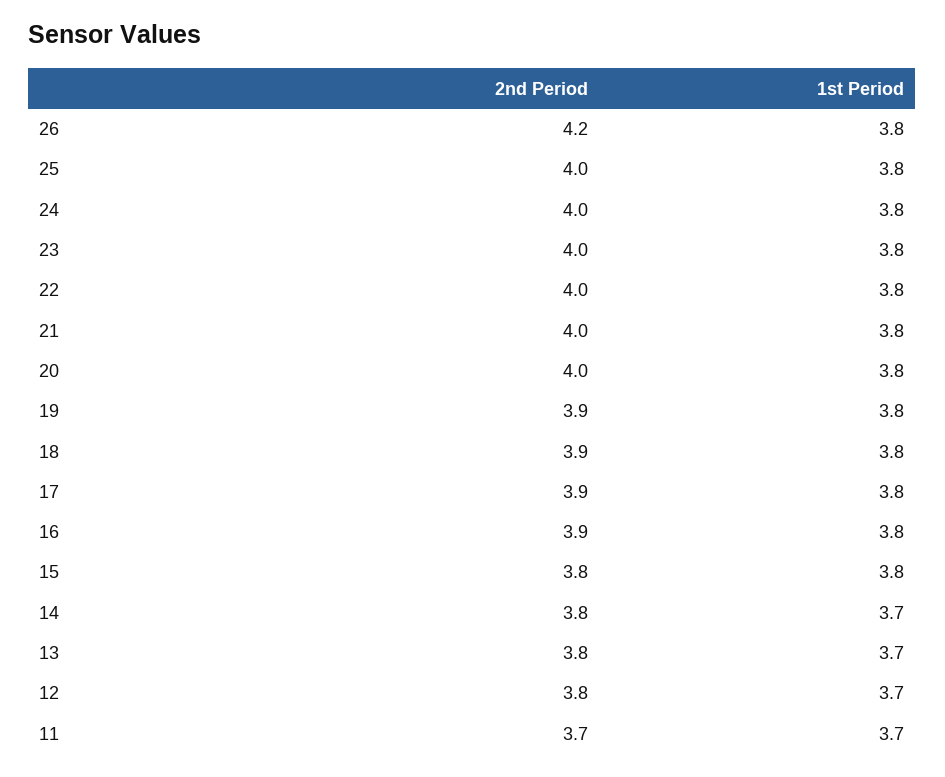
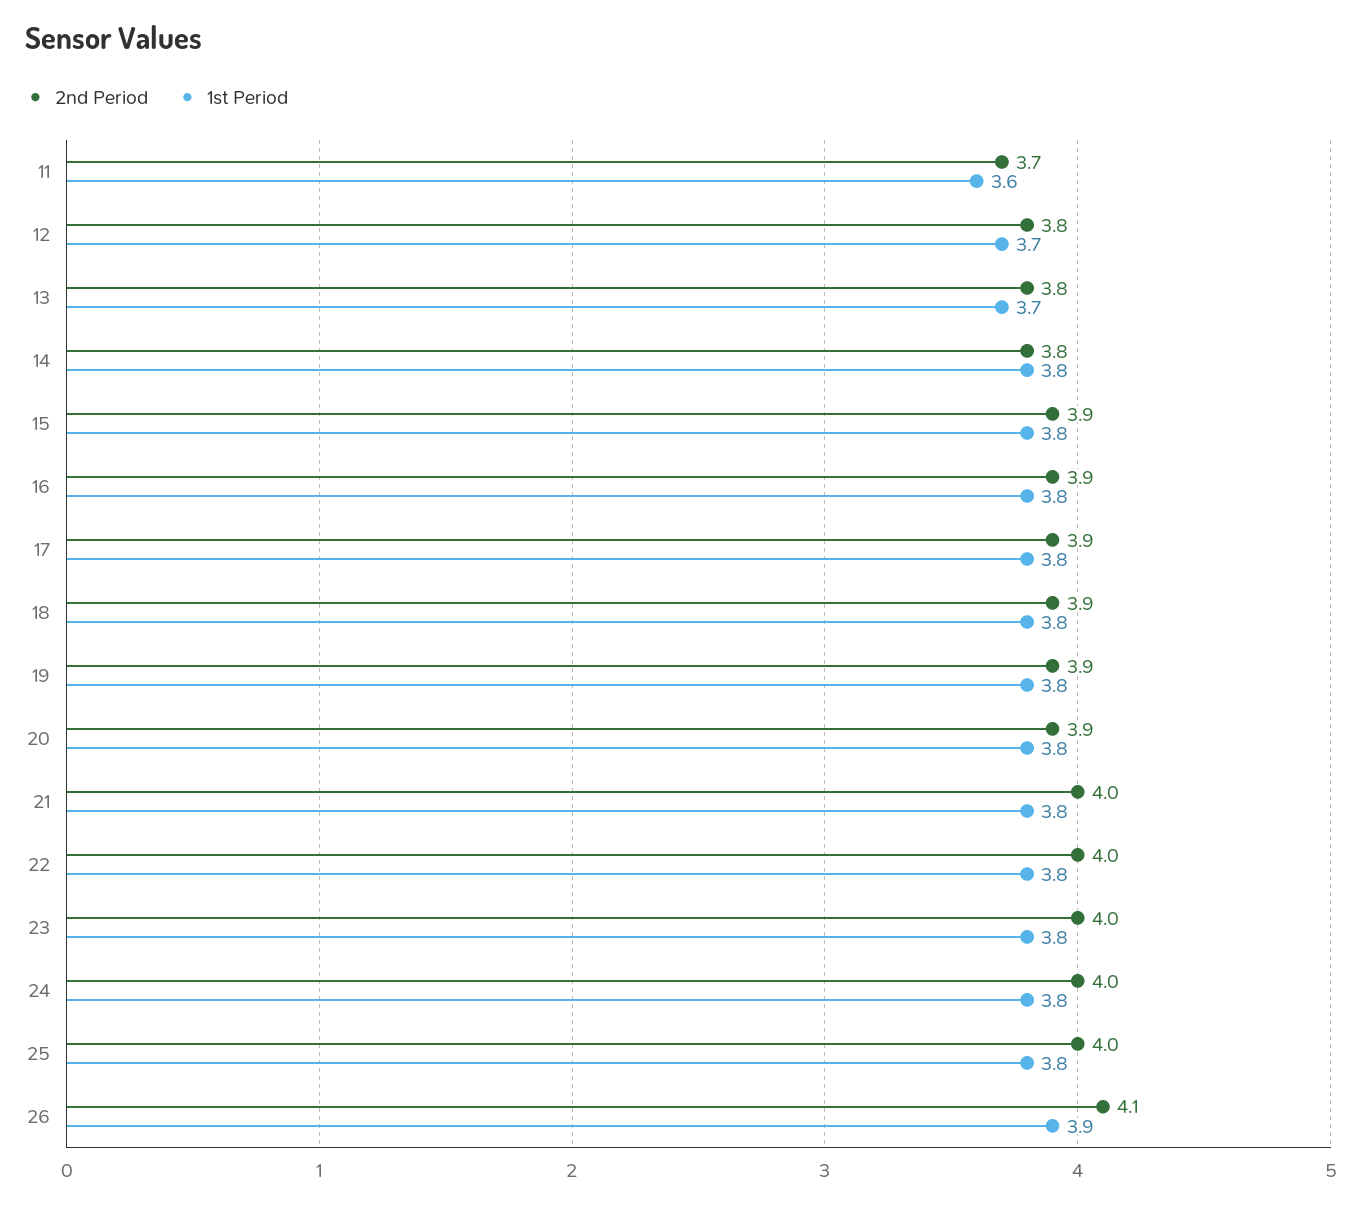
  {
    "2nd Period": {
-     "26": 4.2,
+     "26": 4.1,
      "25": 4,
      "24": 4,
      "23": 4,
      "22": 4,
      "21": 4,
-     "20": 4,
+     "20": 3.9,
      "19": 3.9,
      "18": 3.9,
      "17": 3.9,
      "16": 3.9,
-     "15": 3.8,
+     "15": 3.9,
      "14": 3.8,
      "13": 3.8,
      "12": 3.8,
      "11": 3.7
    },
    "1st Period": {
-     "26": 3.8,
+     "26": 3.9,
      "25": 3.8,
      "24": 3.8,
      "23": 3.8,
      "22": 3.8,
      "21": 3.8,
      "20": 3.8,
      "19": 3.8,
      "18": 3.8,
      "17": 3.8,
      "16": 3.8,
      "15": 3.8,
-     "14": 3.7,
+     "14": 3.8,
      "13": 3.7,
      "12": 3.7,
-     "11": 3.7
+     "11": 3.6
    }
  }

